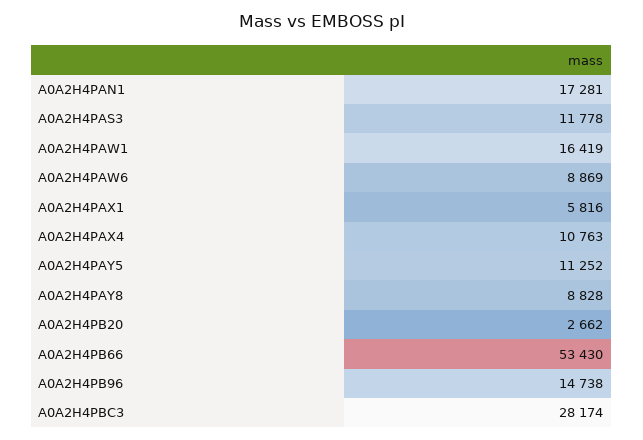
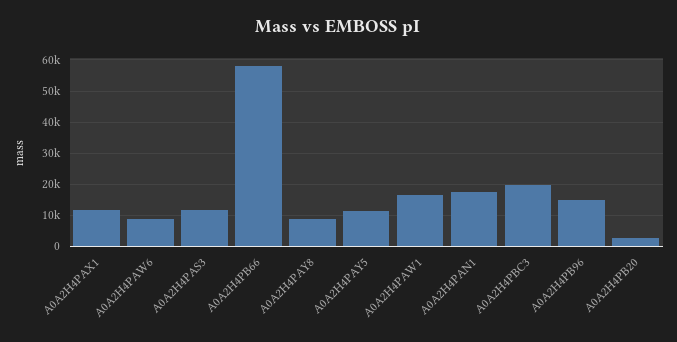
  {
    "A0A2H4PAN1": 17281,
    "A0A2H4PAS3": 11778,
    "A0A2H4PAW1": 16419,
    "A0A2H4PAW6": 8869,
-   "A0A2H4PAX1": 5816,
+   "A0A2H4PAX1": 12000,
-   "A0A2H4PAX4": 10763,
    "A0A2H4PAY5": 11252,
    "A0A2H4PAY8": 8828,
    "A0A2H4PB20": 2662,
-   "A0A2H4PB66": 53430,
+   "A0A2H4PB66": 58000,
    "A0A2H4PB96": 14738,
-   "A0A2H4PBC3": 28174
+   "A0A2H4PBC3": 20000
  }

